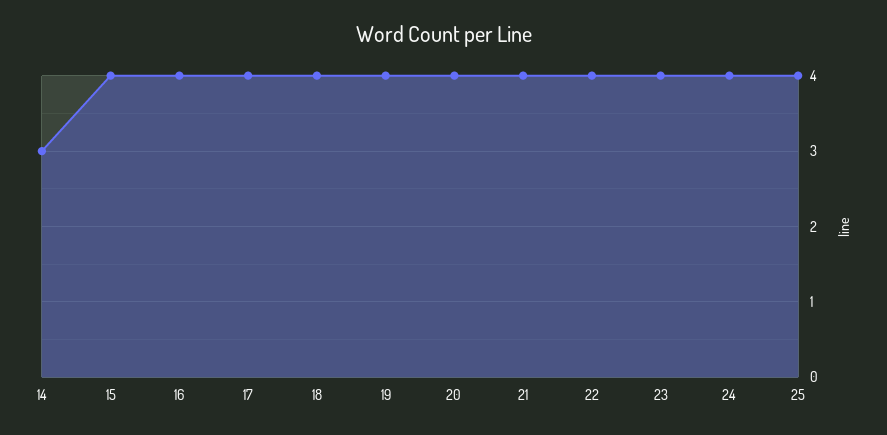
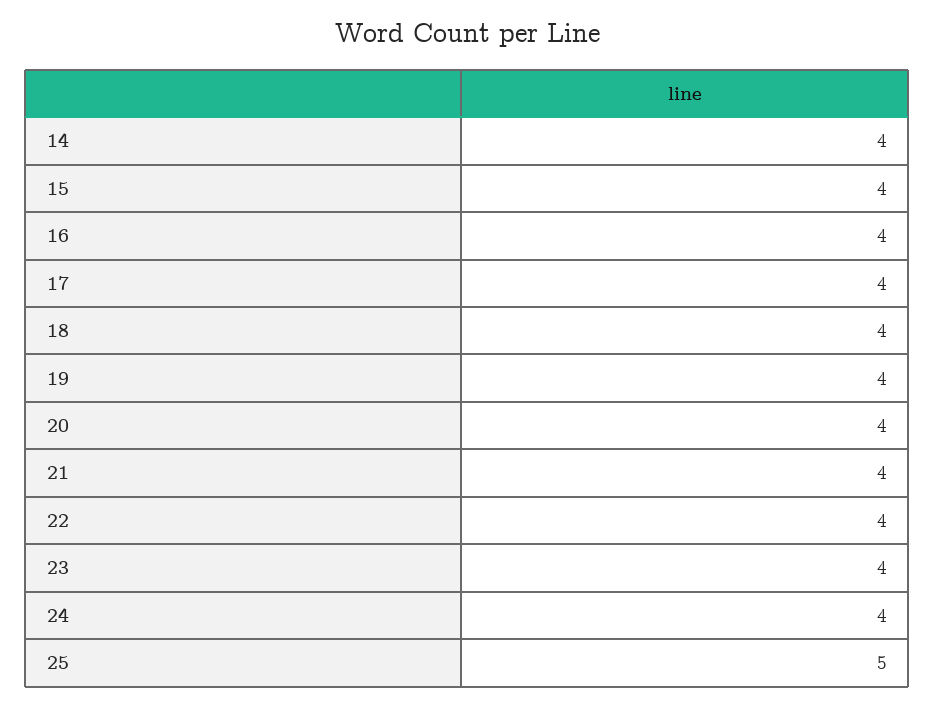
  {
-   "14": 3,
+   "14": 4,
    "15": 4,
    "16": 4,
    "17": 4,
    "18": 4,
    "19": 4,
    "20": 4,
    "21": 4,
    "22": 4,
    "23": 4,
    "24": 4,
-   "25": 4
+   "25": 5
  }

